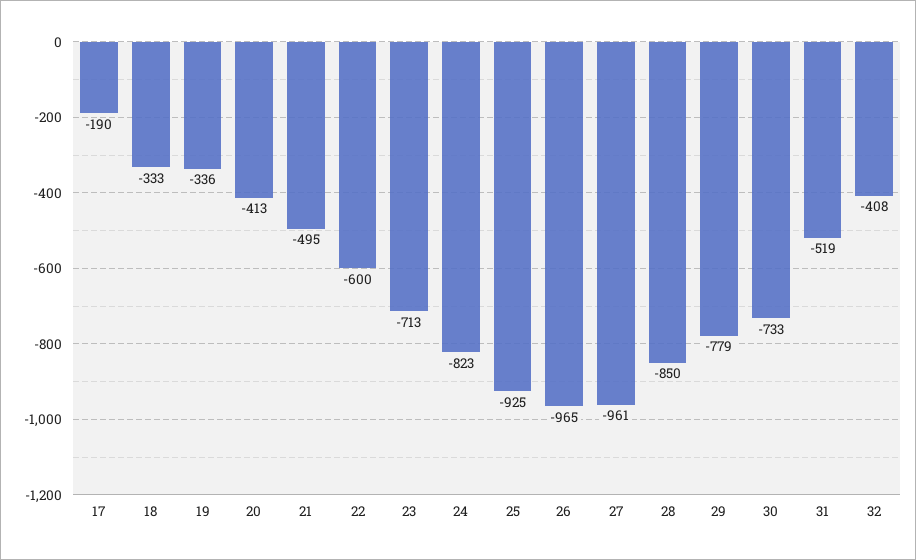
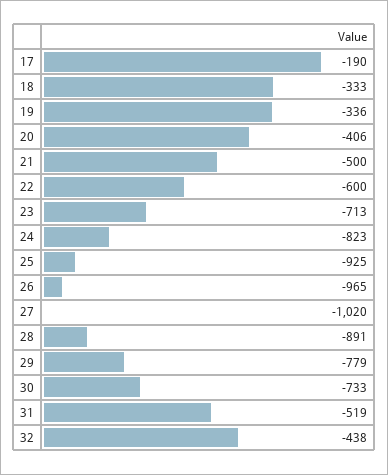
  {
    "17": -190,
    "18": -333,
    "19": -336,
-   "20": -413,
+   "20": -406,
-   "21": -495,
+   "21": -500,
    "22": -600,
    "23": -713,
    "24": -823,
    "25": -925,
    "26": -965,
-   "27": -961,
+   "27": -1020,
-   "28": -850,
+   "28": -891,
    "29": -779,
    "30": -733,
    "31": -519,
-   "32": -408
+   "32": -438
  }

